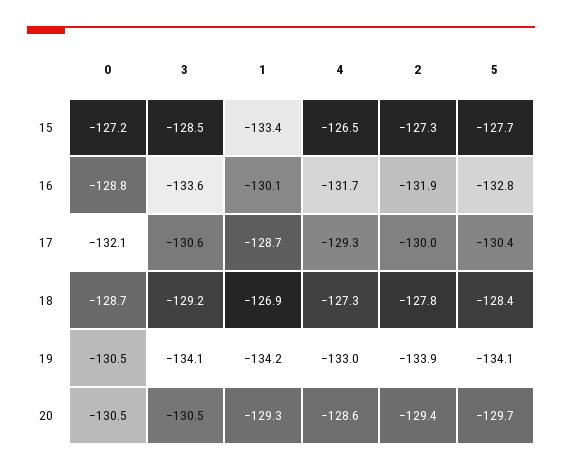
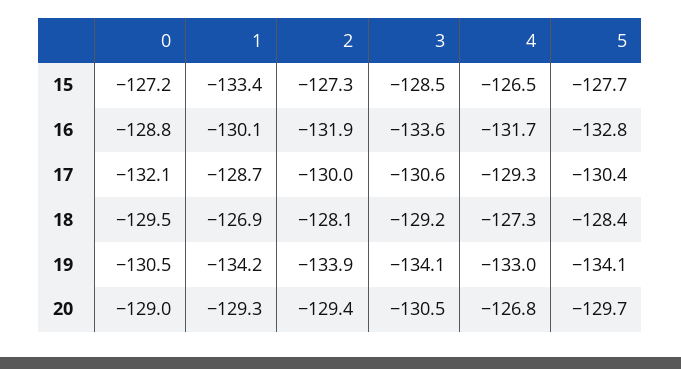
  {
    "0": {
      "15": -127.2,
      "16": -128.8,
      "17": -132.1,
-     "18": -128.7,
+     "18": -129.5,
      "19": -130.5,
-     "20": -130.5
+     "20": -129
    },
    "3": {
      "15": -128.5,
      "16": -133.6,
      "17": -130.6,
      "18": -129.2,
      "19": -134.1,
      "20": -130.5
    },
    "1": {
      "15": -133.4,
      "16": -130.1,
      "17": -128.7,
      "18": -126.9,
      "19": -134.2,
      "20": -129.3
    },
    "4": {
      "15": -126.5,
      "16": -131.7,
      "17": -129.3,
      "18": -127.3,
      "19": -133,
-     "20": -128.6
+     "20": -126.8
    },
    "2": {
      "15": -127.3,
      "16": -131.9,
      "17": -130,
-     "18": -127.8,
+     "18": -128.1,
      "19": -133.9,
      "20": -129.4
    },
    "5": {
      "15": -127.7,
      "16": -132.8,
      "17": -130.4,
      "18": -128.4,
      "19": -134.1,
      "20": -129.7
    }
  }

